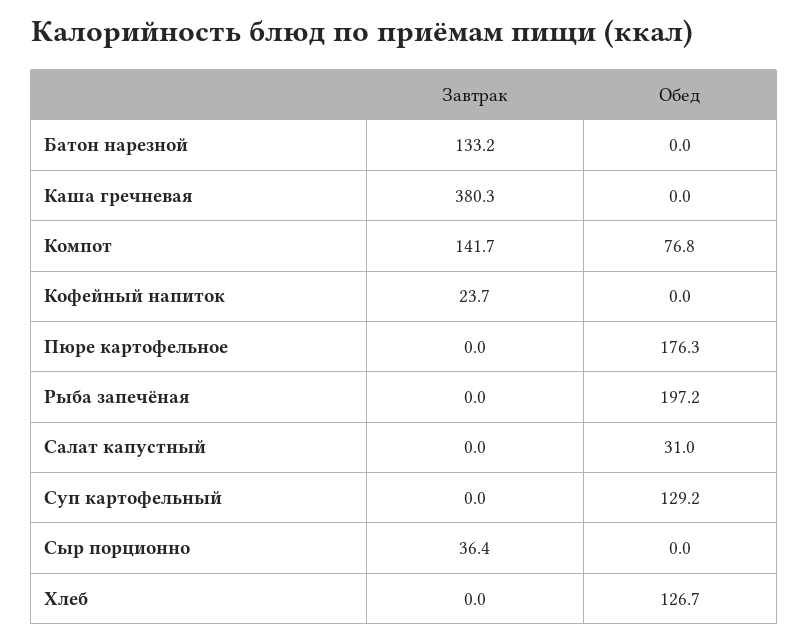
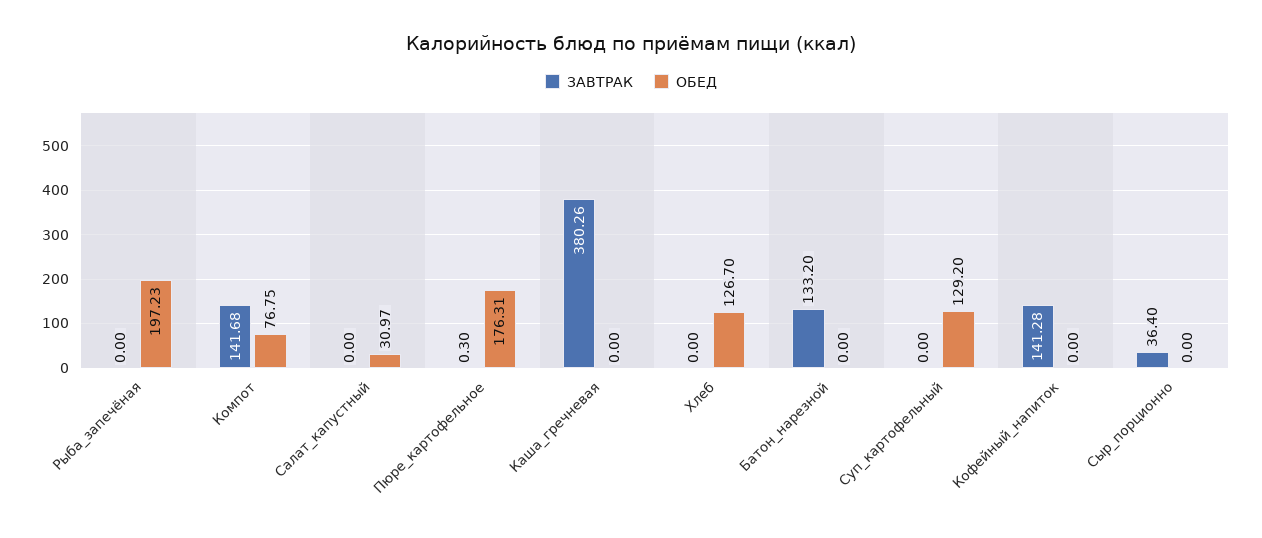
  {
    "Завтрак": {
      "Батон нарезной": 133.2,
      "Каша гречневая": 380.26,
      "Компот": 141.68,
-     "Кофейный напиток": 23.7,
+     "Кофейный напиток": 141.28,
-     "Пюре картофельное": 0,
+     "Пюре картофельное": 0.3,
      "Рыба запечёная": 0,
      "Салат капустный": 0,
      "Суп картофельный": 0,
      "Сыр порционно": 36.4,
      "Хлеб": 0
    },
    "Обед": {
      "Батон нарезной": 0,
      "Каша гречневая": 0,
      "Компот": 76.75,
      "Кофейный напиток": 0,
      "Пюре картофельное": 176.31,
      "Рыба запечёная": 197.23,
      "Салат капустный": 30.97,
      "Суп картофельный": 129.2,
      "Сыр порционно": 0,
      "Хлеб": 126.7
    }
  }

